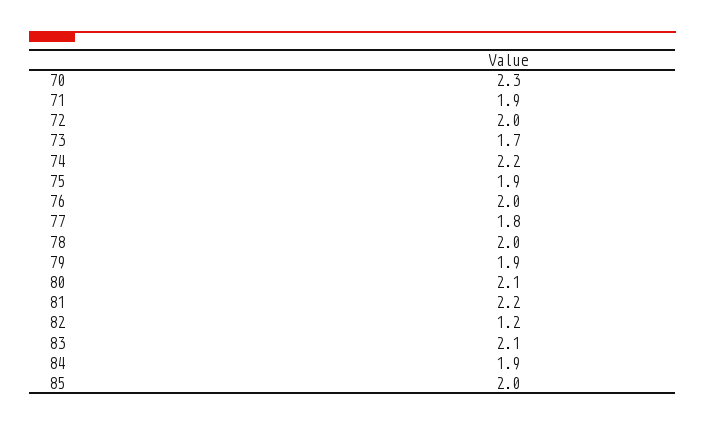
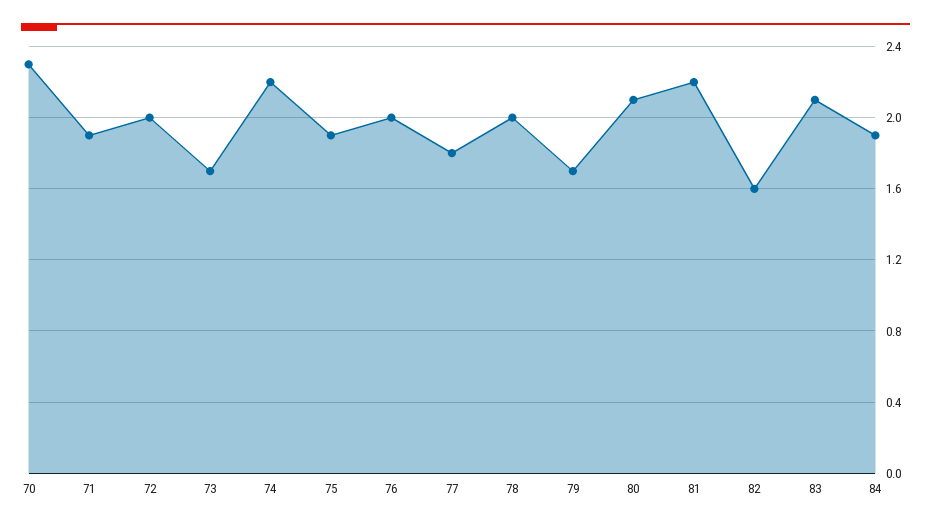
  {
    "70": 2.3,
    "71": 1.9,
    "72": 2,
    "73": 1.7,
    "74": 2.2,
    "75": 1.9,
    "76": 2,
    "77": 1.8,
    "78": 2,
-   "79": 1.9,
+   "79": 1.7,
    "80": 2.1,
    "81": 2.2,
-   "82": 1.2,
+   "82": 1.6,
    "83": 2.1,
-   "84": 1.9,
+   "84": 1.9
-   "85": 2
  }

